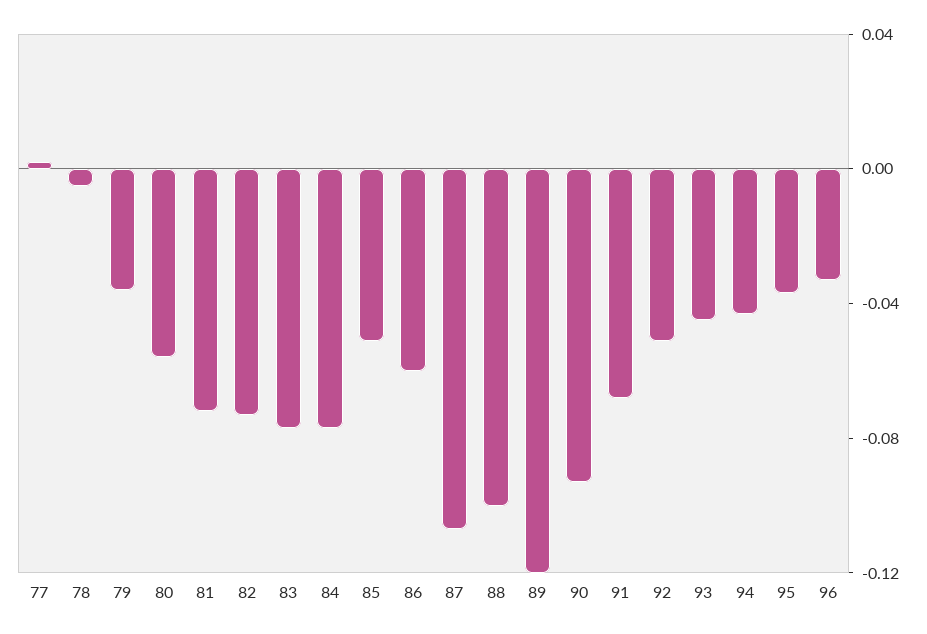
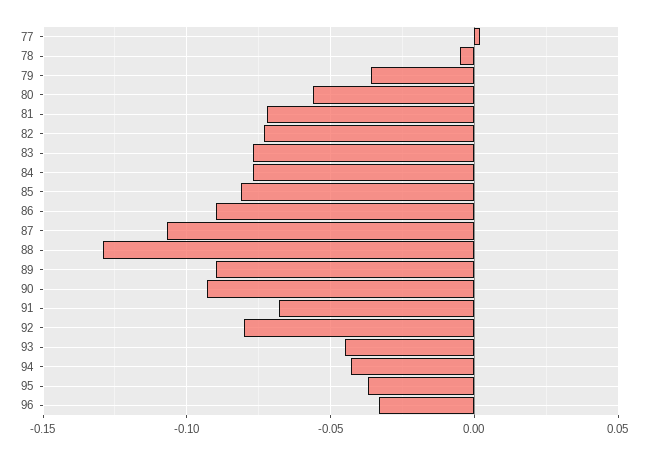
  {
    "77": 0,
    "78": -0.005,
    "79": -0.035,
    "80": -0.055,
    "81": -0.07,
    "82": -0.075,
    "83": -0.075,
    "84": -0.075,
-   "85": -0.05,
+   "85": -0.08,
-   "86": -0.06,
+   "86": -0.09,
    "87": -0.105,
-   "88": -0.1,
+   "88": -0.13,
-   "89": -0.12,
+   "89": -0.09,
    "90": -0.095,
    "91": -0.07,
-   "92": -0.05,
+   "92": -0.08,
    "93": -0.045,
    "94": -0.045,
    "95": -0.035,
    "96": -0.035
  }

